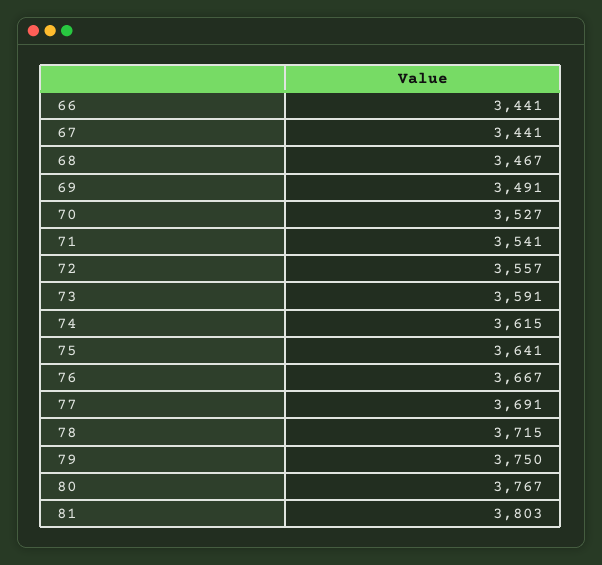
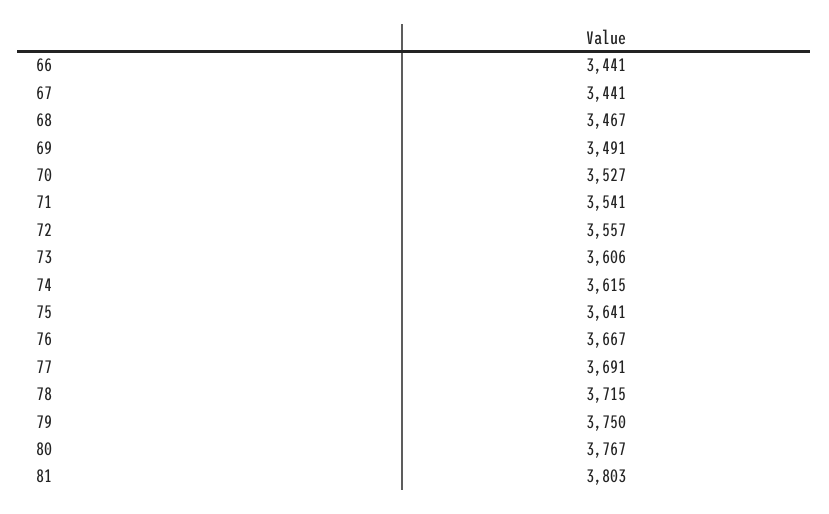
  {
    "66": 3441,
    "67": 3441,
    "68": 3467,
    "69": 3491,
    "70": 3527,
    "71": 3541,
    "72": 3557,
-   "73": 3591,
+   "73": 3606,
    "74": 3615,
    "75": 3641,
    "76": 3667,
    "77": 3691,
    "78": 3715,
    "79": 3750,
    "80": 3767,
    "81": 3803
  }

